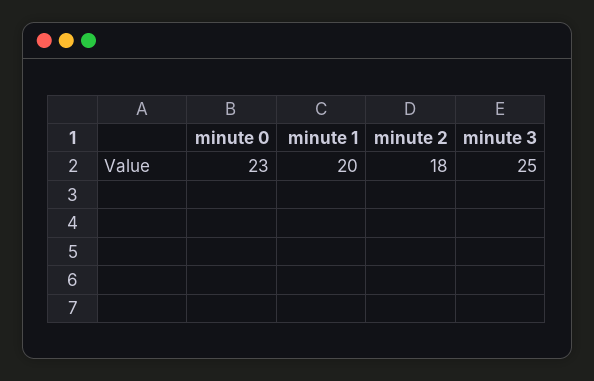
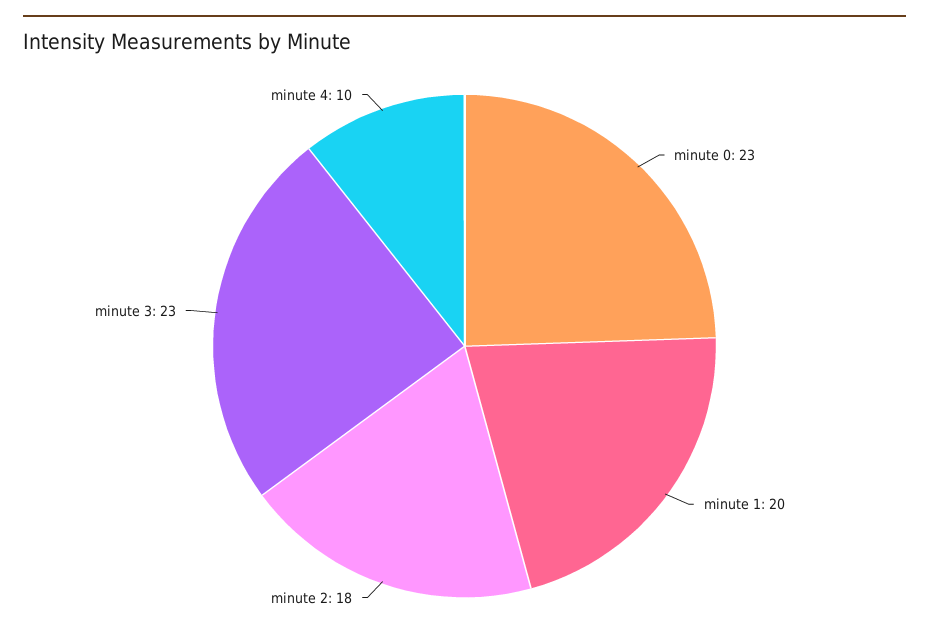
  {
    "minute 0": 23,
    "minute 1": 20,
    "minute 2": 18,
-   "minute 3": 25
+   "minute 3": 23,
+   "minute 4": 10
  }

